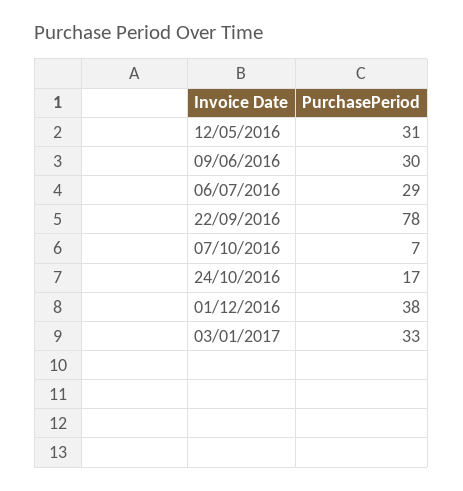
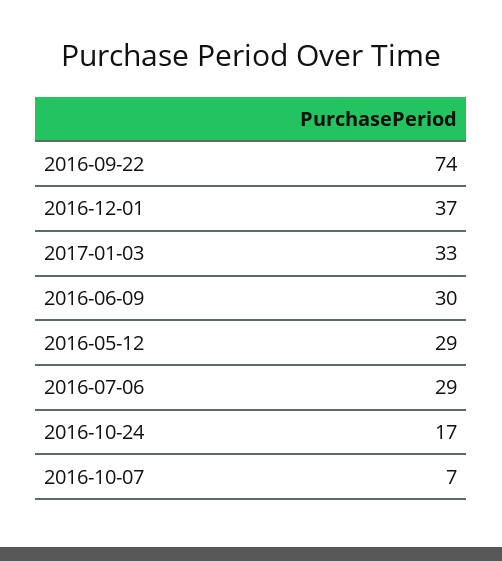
  {
-   "12/05/2016": 31,
+   "12/05/2016": 29,
    "09/06/2016": 30,
    "06/07/2016": 29,
-   "22/09/2016": 78,
+   "22/09/2016": 74,
    "07/10/2016": 7,
    "24/10/2016": 17,
-   "01/12/2016": 38,
+   "01/12/2016": 37,
    "03/01/2017": 33
  }

